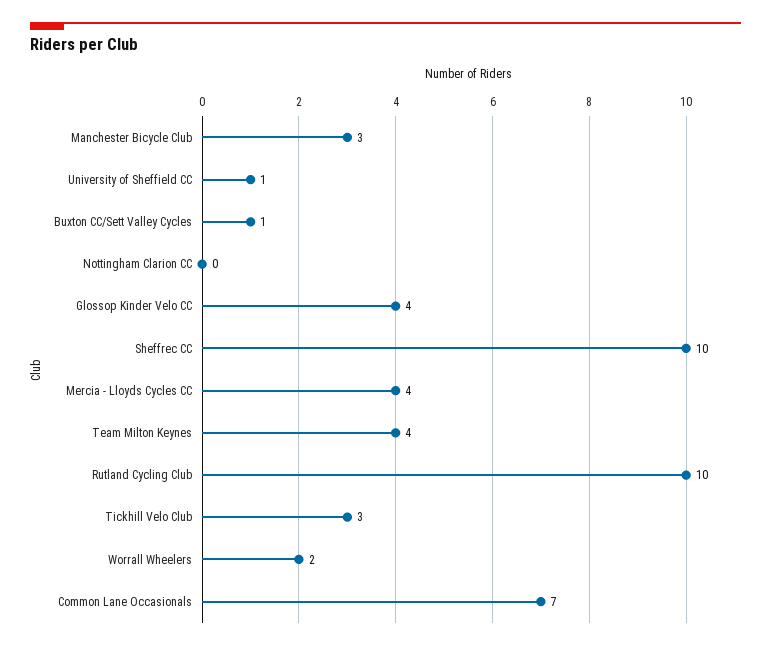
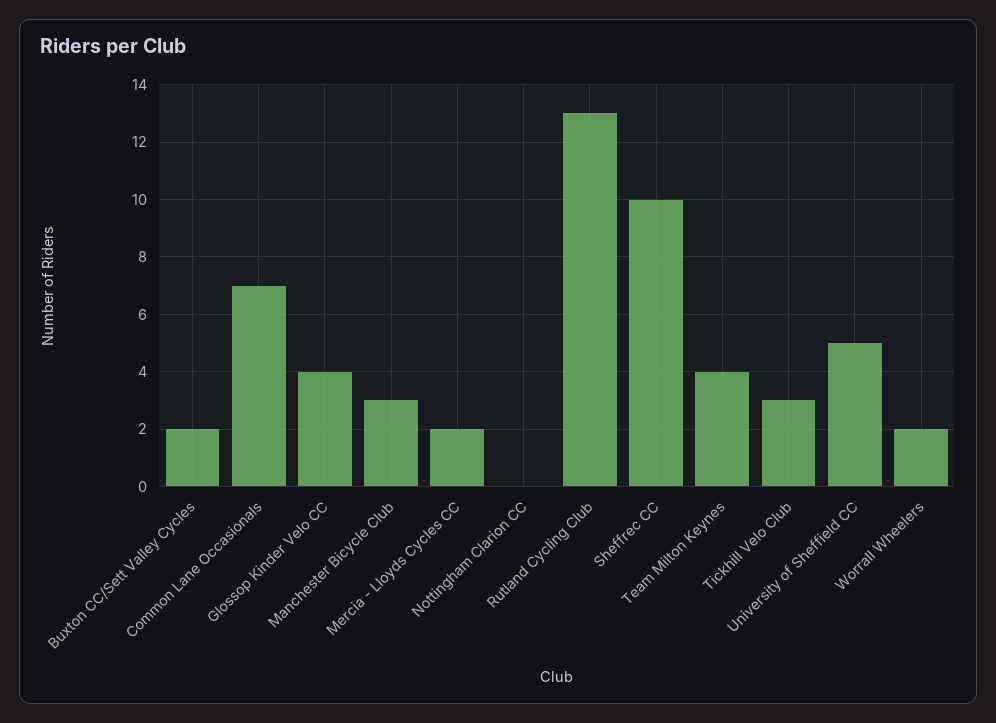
  {
    "Manchester Bicycle Club": 3,
-   "University of Sheffield CC": 1,
+   "University of Sheffield CC": 5,
-   "Buxton CC/Sett Valley Cycles": 1,
+   "Buxton CC/Sett Valley Cycles": 2,
    "Nottingham Clarion CC": 0,
    "Glossop Kinder Velo CC": 4,
    "Sheffrec CC": 10,
-   "Mercia - Lloyds Cycles CC": 4,
+   "Mercia - Lloyds Cycles CC": 2,
    "Team Milton Keynes": 4,
-   "Rutland Cycling Club": 10,
+   "Rutland Cycling Club": 13,
    "Tickhill Velo Club": 3,
    "Worrall Wheelers": 2,
    "Common Lane Occasionals": 7
  }

